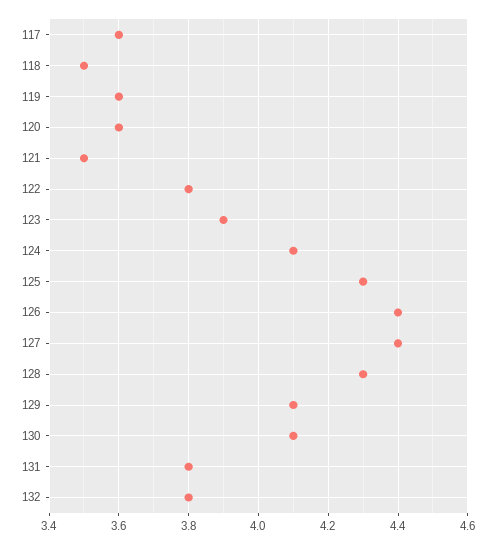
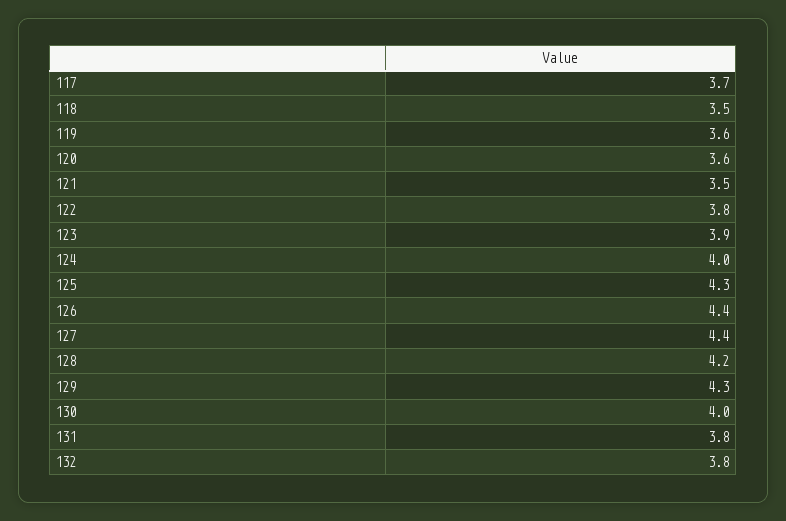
  {
-   "117": 3.6,
+   "117": 3.7,
    "118": 3.5,
    "119": 3.6,
    "120": 3.6,
    "121": 3.5,
    "122": 3.8,
    "123": 3.9,
-   "124": 4.1,
+   "124": 4,
    "125": 4.3,
    "126": 4.4,
    "127": 4.4,
-   "128": 4.3,
+   "128": 4.2,
-   "129": 4.1,
+   "129": 4.3,
-   "130": 4.1,
+   "130": 4,
    "131": 3.8,
    "132": 3.8
  }

